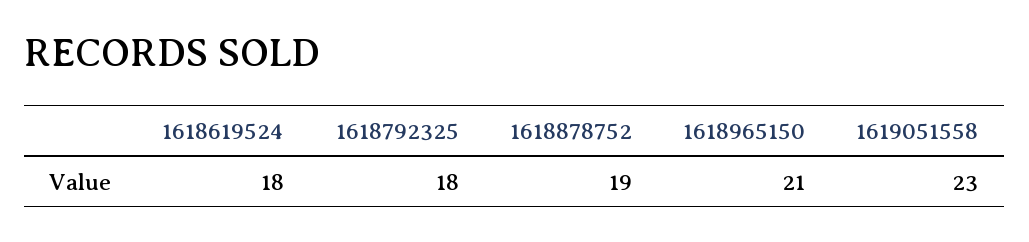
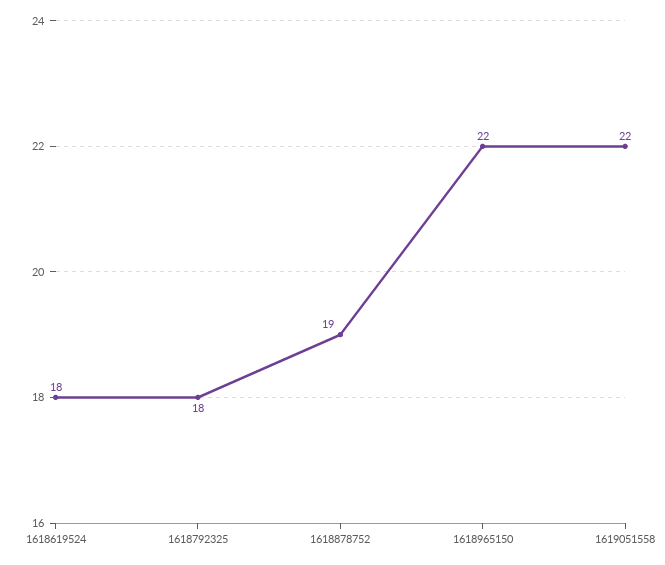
  {
    "1618619524": 18,
    "1618792325": 18,
    "1618878752": 19,
-   "1618965150": 21,
+   "1618965150": 22,
-   "1619051558": 23
+   "1619051558": 22
  }

